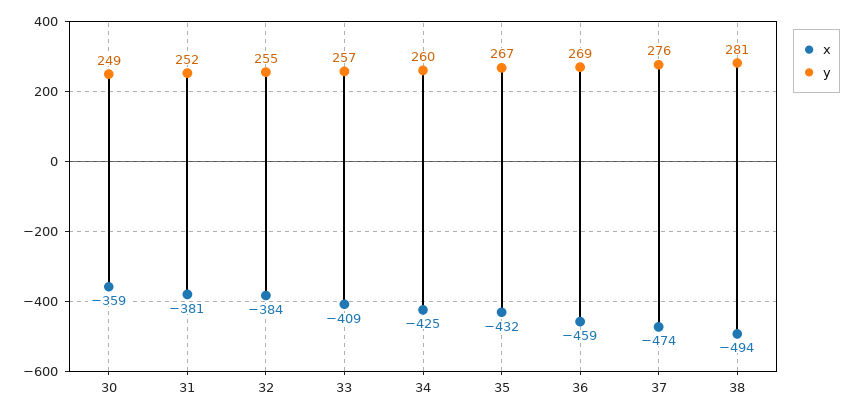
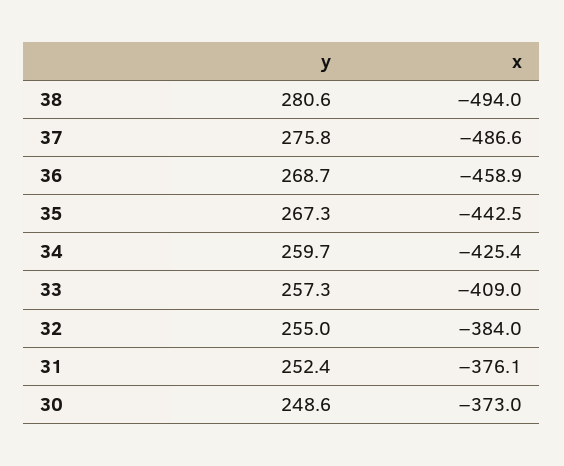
  {
    "x": {
-     "30": -359,
+     "30": -373,
-     "31": -381,
+     "31": -376.1,
      "32": -384,
      "33": -409,
      "34": -425.4,
-     "35": -432,
+     "35": -442.5,
      "36": -458.9,
-     "37": -474,
+     "37": -486.6,
      "38": -494
    },
    "y": {
      "30": 248.6,
      "31": 252.4,
      "32": 255,
      "33": 257.3,
      "34": 259.7,
      "35": 267.3,
      "36": 268.7,
      "37": 275.8,
      "38": 280.6
    }
  }

